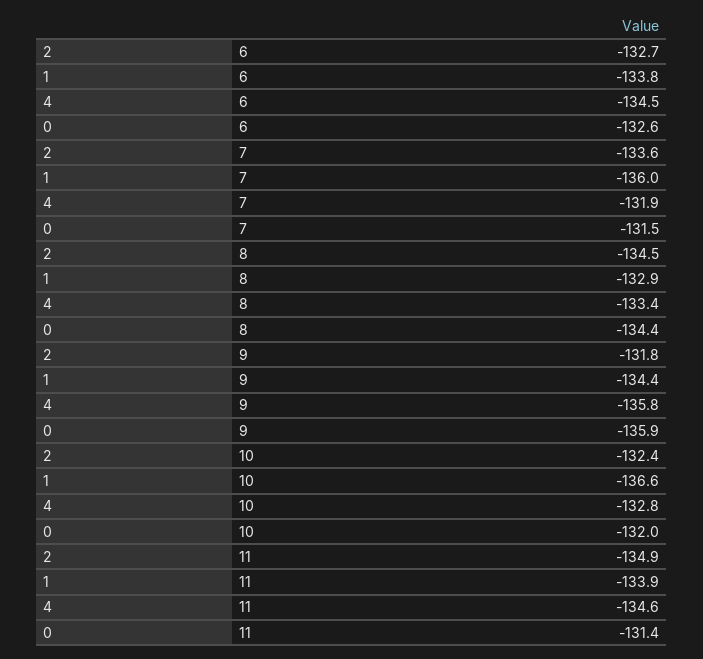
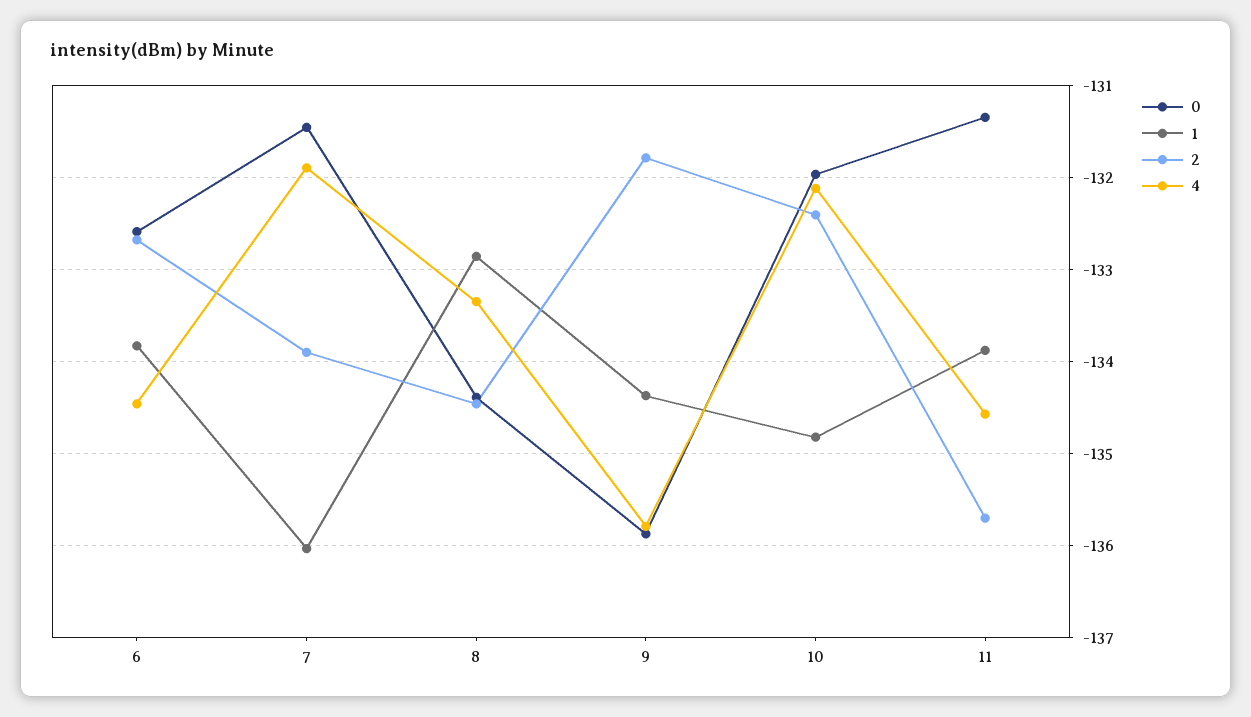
  {
    "2": {
      "6": -132.7,
-     "7": -133.6,
+     "7": -133.9,
      "8": -134.5,
      "9": -131.8,
      "10": -132.4,
-     "11": -134.9
+     "11": -135.7
    },
    "1": {
      "6": -133.8,
      "7": -136,
      "8": -132.9,
      "9": -134.4,
-     "10": -136.6,
+     "10": -134.8,
      "11": -133.9
    },
    "4": {
      "6": -134.5,
      "7": -131.9,
      "8": -133.4,
      "9": -135.8,
-     "10": -132.8,
+     "10": -132.1,
      "11": -134.6
    },
    "0": {
      "6": -132.6,
      "7": -131.5,
      "8": -134.4,
      "9": -135.9,
      "10": -132,
      "11": -131.4
    }
  }

